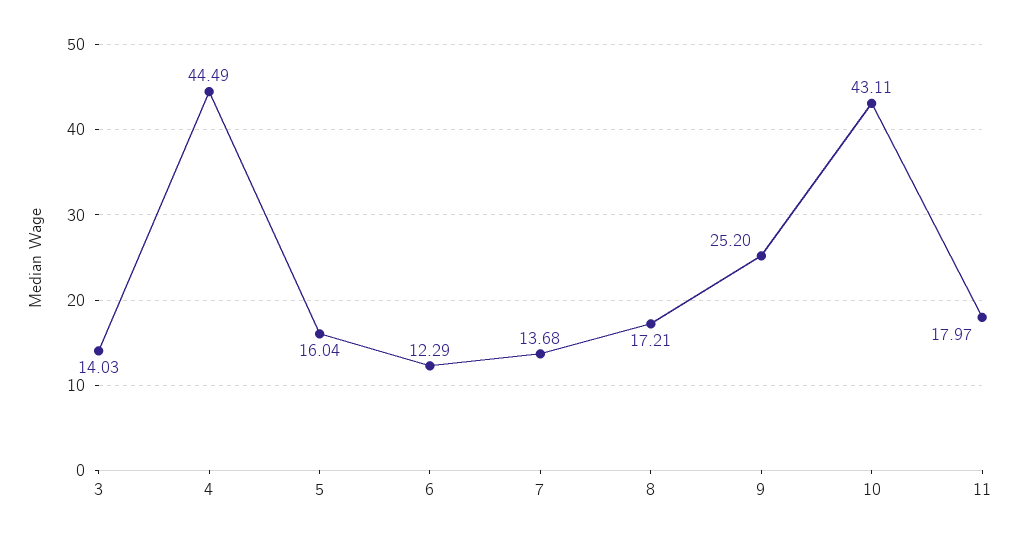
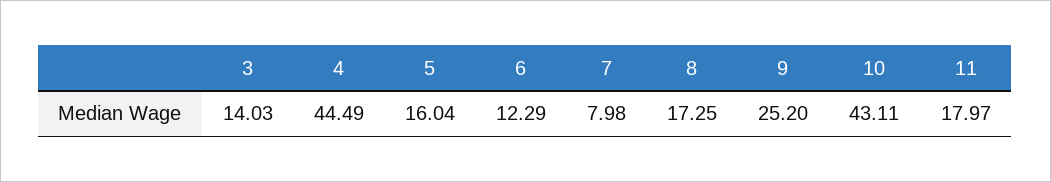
  {
    "3": 14.03,
    "4": 44.49,
    "5": 16.04,
    "6": 12.29,
-   "7": 13.68,
+   "7": 7.98,
-   "8": 17.21,
+   "8": 17.25,
    "9": 25.2,
    "10": 43.11,
    "11": 17.97
  }

